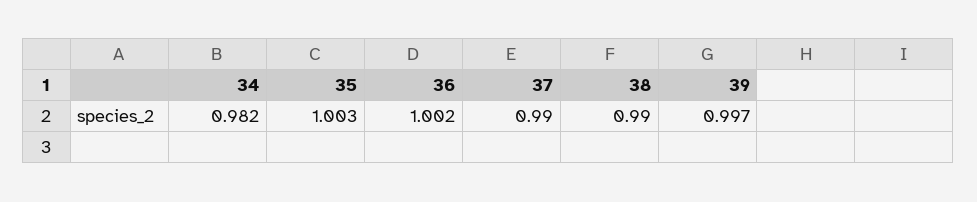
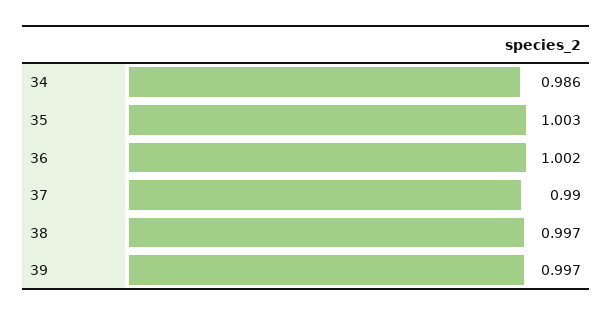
  {
-   "34": 0.982,
+   "34": 0.986,
    "35": 1.003,
    "36": 1.002,
    "37": 0.99,
-   "38": 0.99,
+   "38": 0.997,
    "39": 0.997
  }

